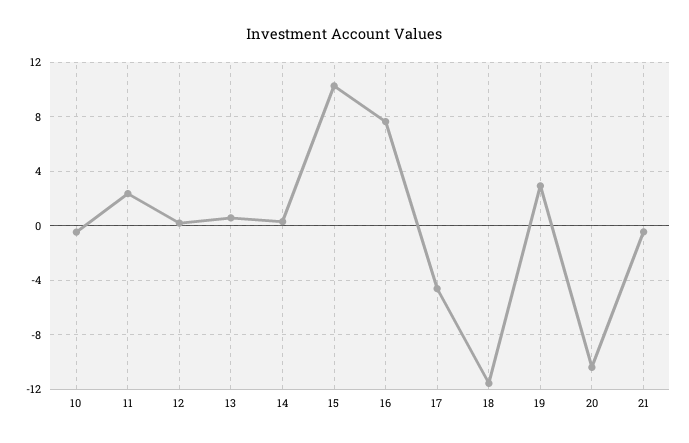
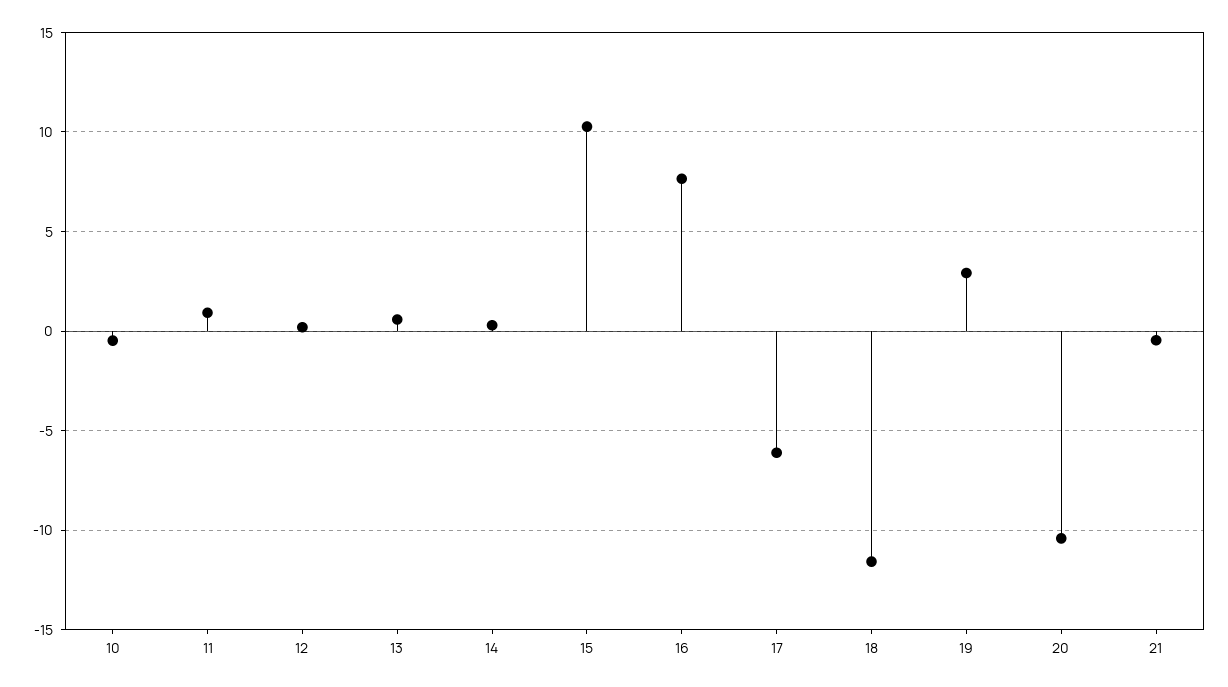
  {
    "10": -0.5,
-   "11": 2.5,
+   "11": 1,
    "12": 0,
    "13": 0.5,
    "14": 0.5,
    "15": 10.5,
    "16": 7.5,
-   "17": -4.5,
+   "17": -6,
    "18": -11.5,
    "19": 3,
    "20": -10.5,
    "21": -0.5
  }

